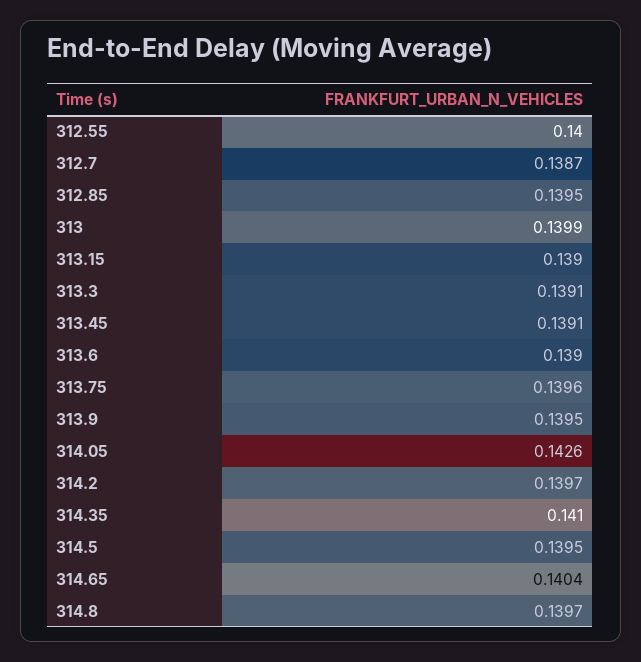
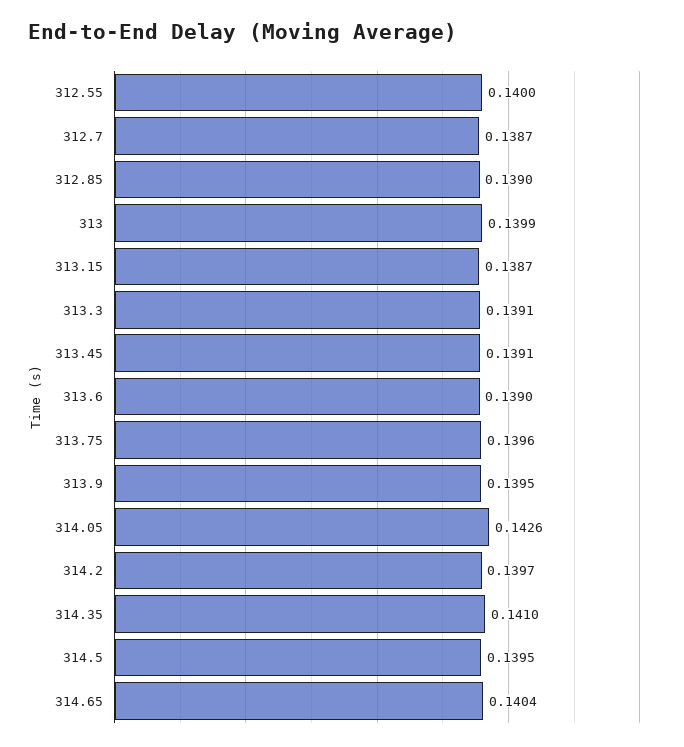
  {
    "312.55": 0.14,
    "312.7": 0.1387,
-   "312.85": 0.1395,
+   "312.85": 0.139,
    "313": 0.1399,
-   "313.15": 0.139,
+   "313.15": 0.1387,
    "313.3": 0.1391,
    "313.45": 0.1391,
    "313.6": 0.139,
    "313.75": 0.1396,
    "313.9": 0.1395,
    "314.05": 0.1426,
    "314.2": 0.1397,
    "314.35": 0.141,
    "314.5": 0.1395,
-   "314.65": 0.1404,
+   "314.65": 0.1404
-   "314.8": 0.1397
  }

